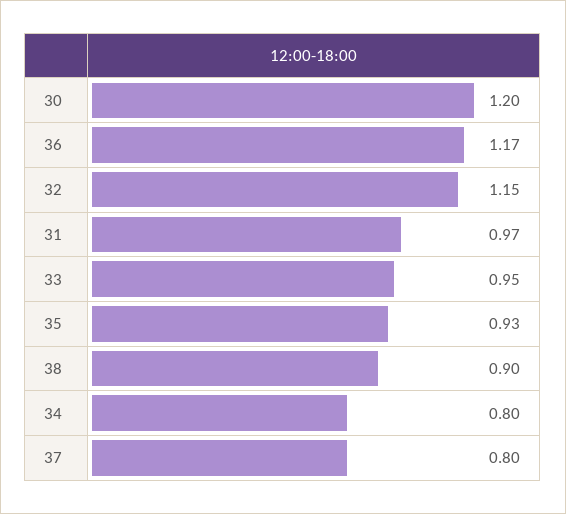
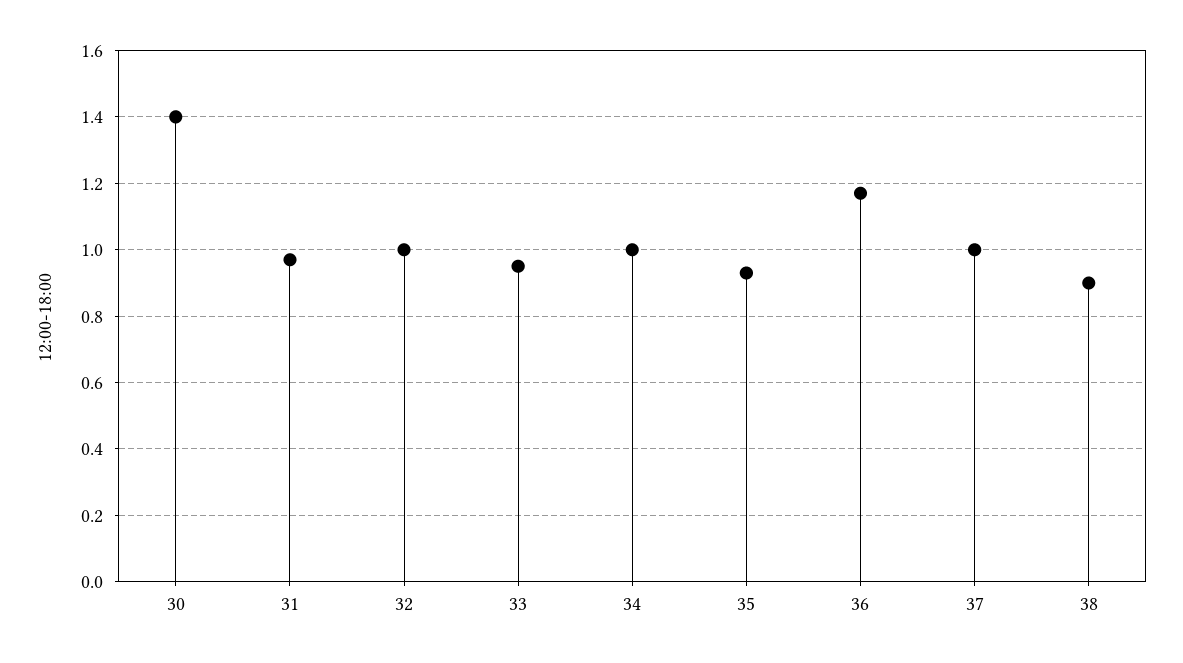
  {
-   "30": 1.2,
+   "30": 1.4,
    "36": 1.17,
-   "32": 1.15,
+   "32": 1,
    "31": 0.97,
    "33": 0.95,
    "35": 0.93,
    "38": 0.9,
-   "34": 0.8,
+   "34": 1,
-   "37": 0.8
+   "37": 1
  }

